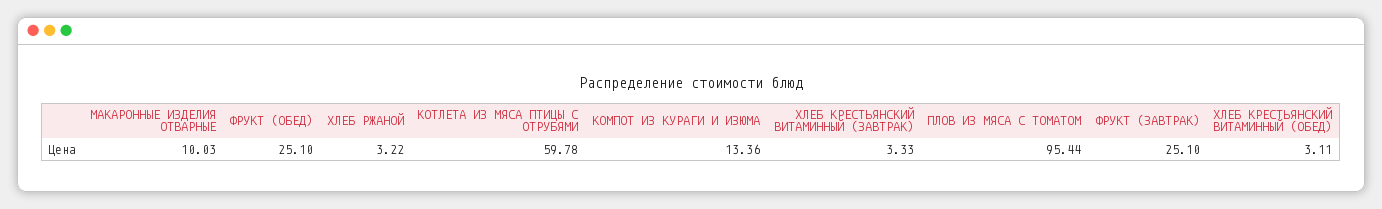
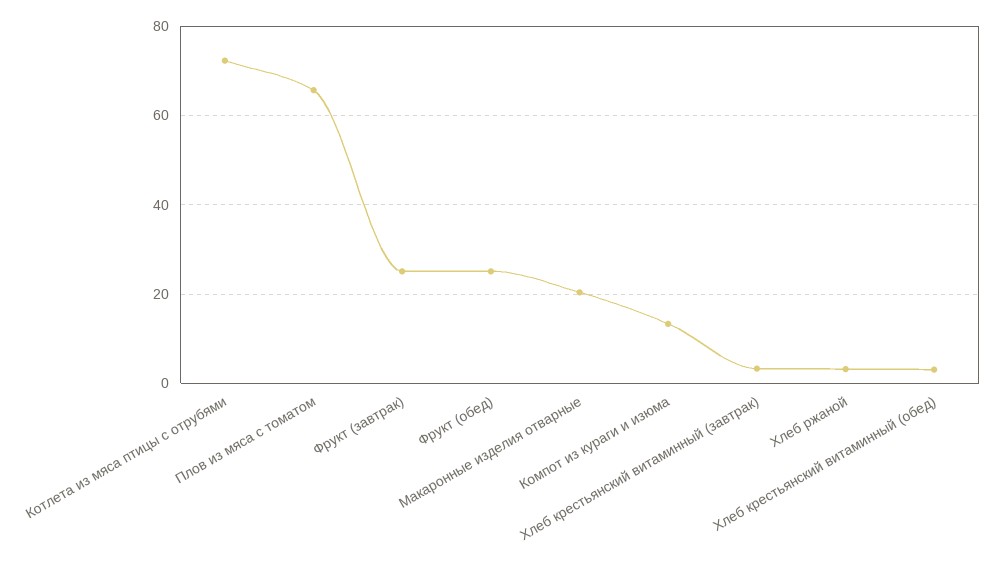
  {
-   "МАКАРОННЫЕ ИЗДЕЛИЯ ОТВАРНЫЕ": 10.03,
+   "МАКАРОННЫЕ ИЗДЕЛИЯ ОТВАРНЫЕ": 20,
    "ФРУКТ (ОБЕД)": 25.1,
    "ХЛЕБ РЖАНОЙ": 3.22,
-   "КОТЛЕТА ИЗ МЯСА ПТИЦЫ С ОТРУБЯМИ": 59.78,
+   "КОТЛЕТА ИЗ МЯСА ПТИЦЫ С ОТРУБЯМИ": 72,
    "КОМПОТ ИЗ КУРАГИ И ИЗЮМА": 13.36,
    "ХЛЕБ КРЕСТЬЯНСКИЙ ВИТАМИННЫЙ (ЗАВТРАК)": 3.33,
-   "ПЛОВ ИЗ МЯСА С ТОМАТОМ": 95.44,
+   "ПЛОВ ИЗ МЯСА С ТОМАТОМ": 66,
    "ФРУКТ (ЗАВТРАК)": 25.1,
    "ХЛЕБ КРЕСТЬЯНСКИЙ ВИТАМИННЫЙ (ОБЕД)": 3.11
  }

